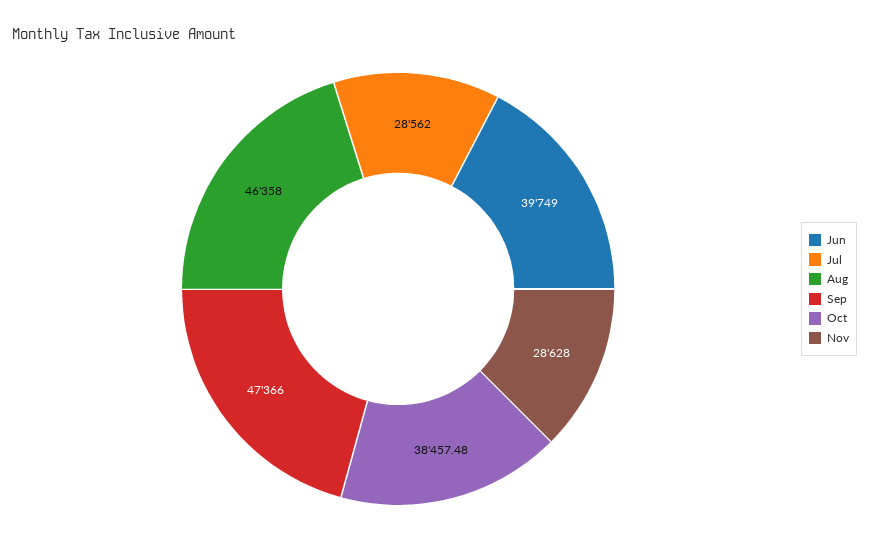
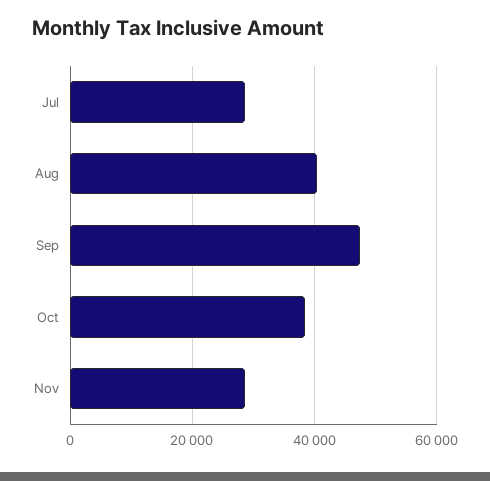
  {
-   "Jun": 39749,
    "Jul": 28562,
-   "Aug": 46358,
+   "Aug": 40000,
    "Sep": 47366,
    "Oct": 38457.48,
    "Nov": 28628
  }

